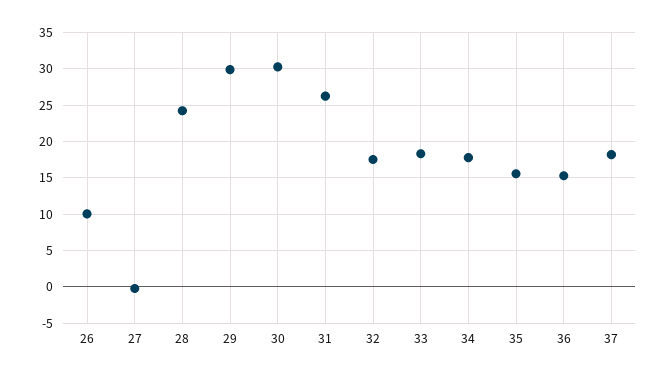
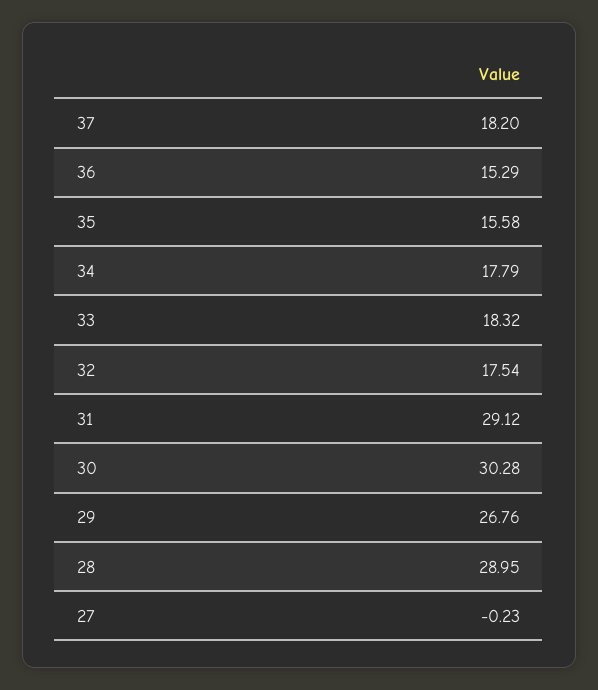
  {
-   "26": 10,
    "27": -0.23,
-   "28": 24,
+   "28": 28.95,
-   "29": 30,
+   "29": 26.76,
    "30": 30.28,
-   "31": 26,
+   "31": 29.12,
    "32": 17.54,
    "33": 18.32,
    "34": 17.79,
    "35": 15.58,
    "36": 15.29,
    "37": 18.2
  }

